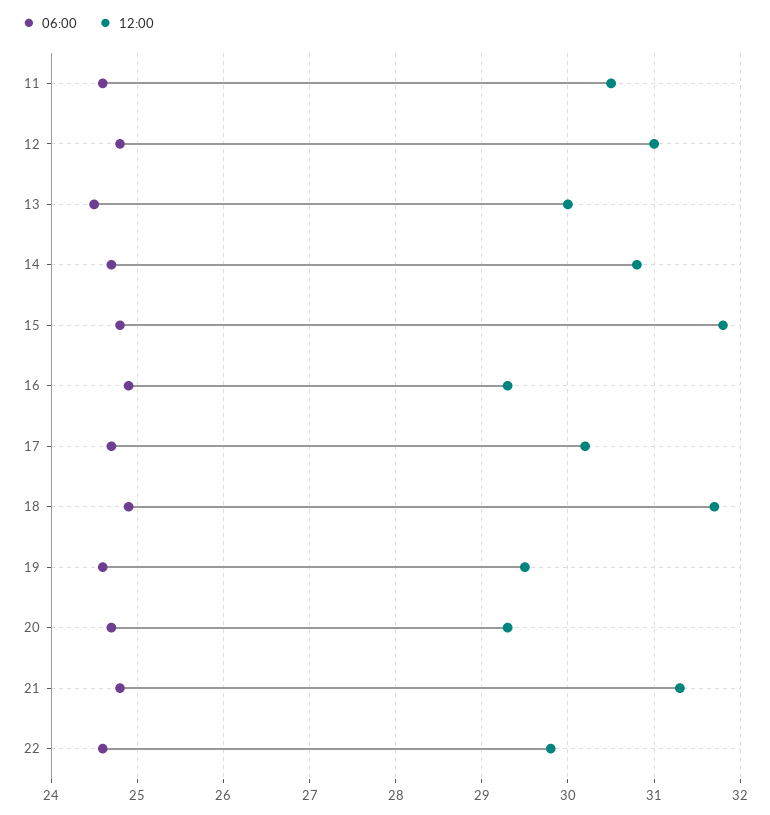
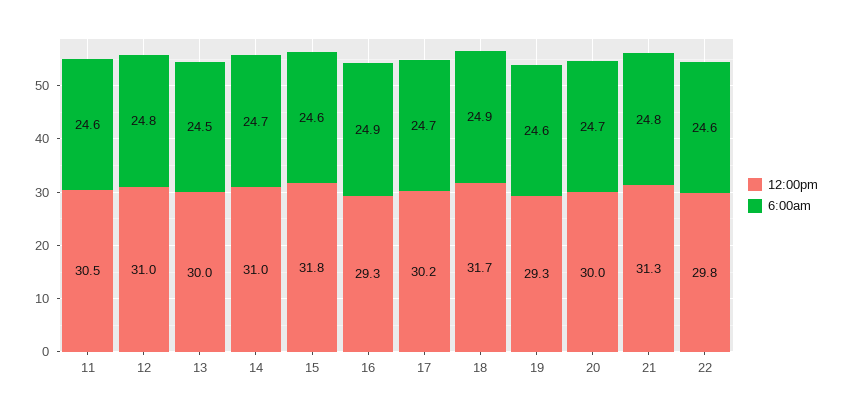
  {
    "06:00": {
      "11": 24.6,
      "12": 24.8,
      "13": 24.5,
      "14": 24.7,
-     "15": 24.8,
+     "15": 24.6,
      "16": 24.9,
      "17": 24.7,
      "18": 24.9,
      "19": 24.6,
      "20": 24.7,
      "21": 24.8,
      "22": 24.6
    },
    "12:00": {
      "11": 30.5,
      "12": 31,
      "13": 30,
-     "14": 30.8,
+     "14": 31,
      "15": 31.8,
      "16": 29.3,
      "17": 30.2,
      "18": 31.7,
-     "19": 29.5,
+     "19": 29.3,
-     "20": 29.3,
+     "20": 30,
      "21": 31.3,
      "22": 29.8
    }
  }

